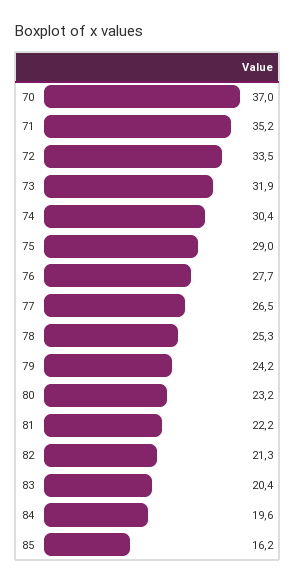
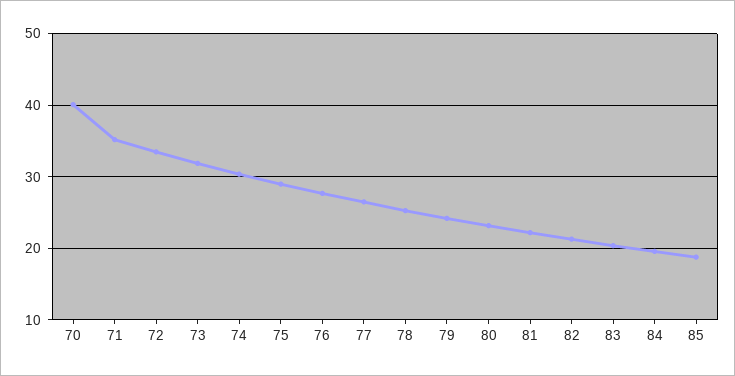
  {
-   "70": 37,
+   "70": 40,
    "71": 35.2,
    "72": 33.5,
    "73": 31.9,
    "74": 30.4,
    "75": 29,
    "76": 27.7,
    "77": 26.5,
    "78": 25.3,
    "79": 24.2,
    "80": 23.2,
    "81": 22.2,
    "82": 21.3,
    "83": 20.4,
    "84": 19.6,
-   "85": 16.2
+   "85": 19
  }

